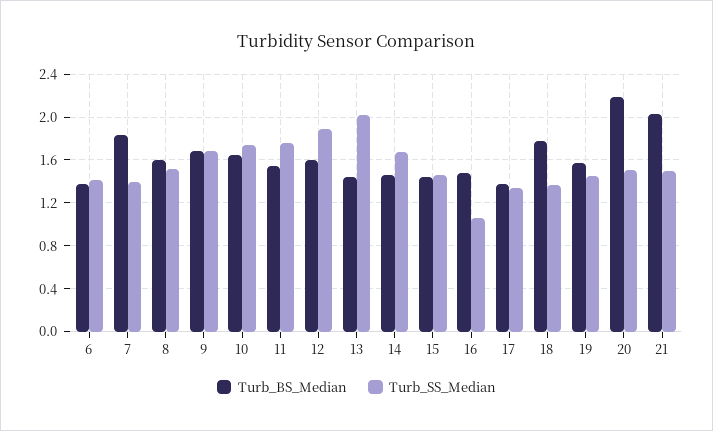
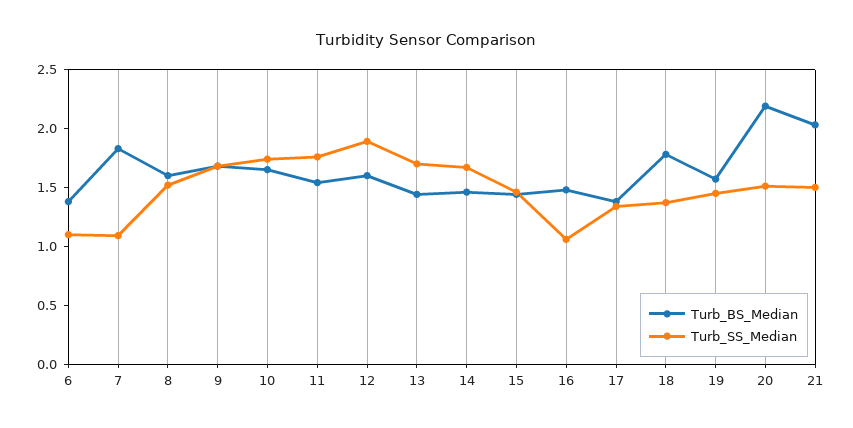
  {
    "Turb_BS_Median": {
      "6": 1.4,
      "7": 1.8,
      "8": 1.6,
      "9": 1.7,
      "10": 1.7,
      "11": 1.5,
      "12": 1.6,
      "13": 1.4,
      "14": 1.5,
      "15": 1.4,
      "16": 1.5,
      "17": 1.4,
      "18": 1.8,
      "19": 1.6,
      "20": 2.2,
      "21": 2
    },
    "Turb_SS_Median": {
-     "6": 1.4,
+     "6": 1.1,
-     "7": 1.4,
+     "7": 1.1,
      "8": 1.5,
      "9": 1.7,
      "10": 1.7,
      "11": 1.8,
      "12": 1.9,
-     "13": 2,
+     "13": 1.7,
      "14": 1.7,
      "15": 1.5,
      "16": 1.1,
      "17": 1.3,
      "18": 1.4,
      "19": 1.5,
      "20": 1.5,
      "21": 1.5
    }
  }

